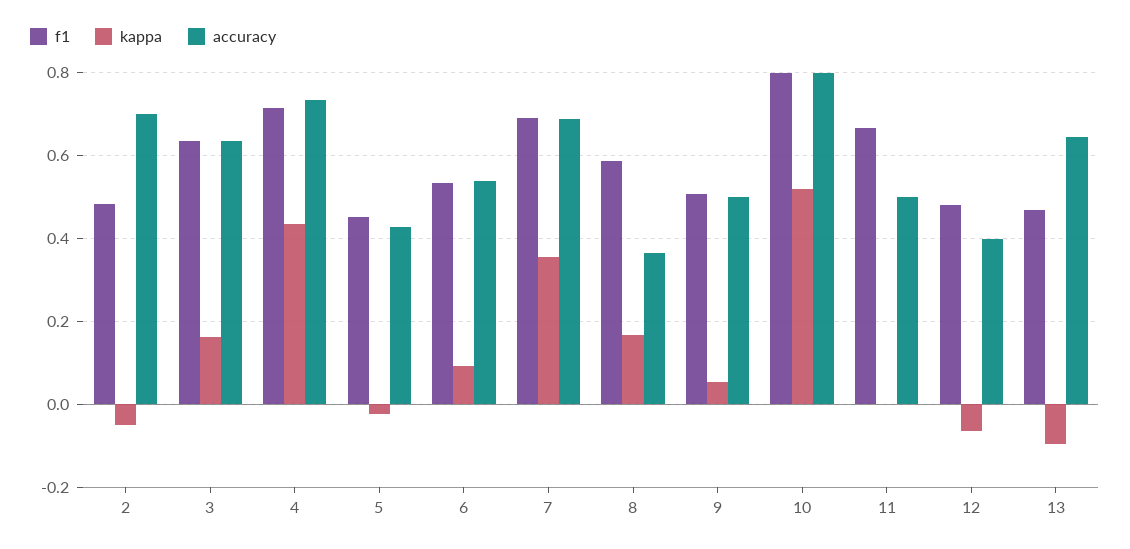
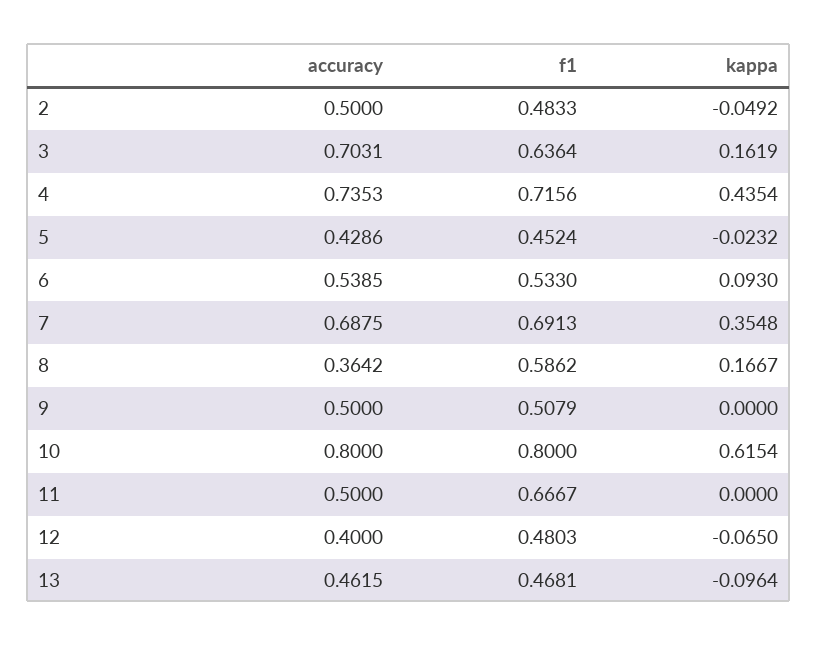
  {
    "f1": {
      "2": 0.4833,
      "3": 0.6364,
      "4": 0.7156,
      "5": 0.4524,
      "6": 0.533,
      "7": 0.6913,
      "8": 0.5862,
      "9": 0.5079,
      "10": 0.8,
      "11": 0.6667,
      "12": 0.4803,
      "13": 0.4681
    },
    "kappa": {
      "2": -0.0492,
      "3": 0.1619,
      "4": 0.4354,
      "5": -0.0232,
      "6": 0.093,
      "7": 0.3548,
      "8": 0.1667,
-     "9": 0.06,
+     "9": 0,
-     "10": 0.52,
+     "10": 0.6154,
      "11": 0,
      "12": -0.065,
      "13": -0.0964
    },
    "accuracy": {
-     "2": 0.7,
+     "2": 0.5,
-     "3": 0.64,
+     "3": 0.7031,
      "4": 0.7353,
      "5": 0.4286,
      "6": 0.5385,
      "7": 0.6875,
      "8": 0.3642,
      "9": 0.5,
      "10": 0.8,
      "11": 0.5,
      "12": 0.4,
-     "13": 0.64
+     "13": 0.4615
    }
  }

